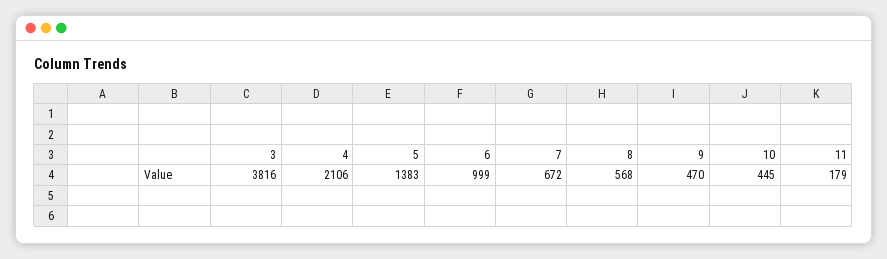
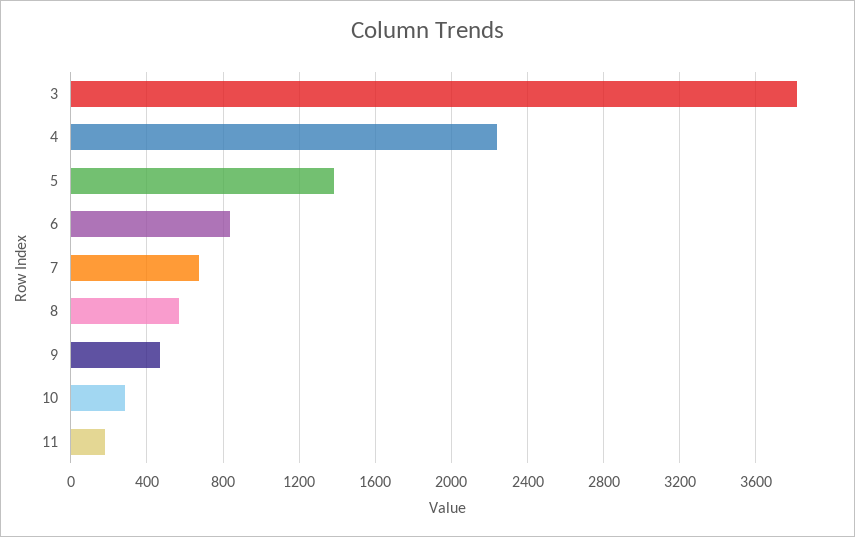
  {
    "3": 3816,
-   "4": 2106,
+   "4": 2250,
    "5": 1383,
-   "6": 999,
+   "6": 850,
    "7": 672,
    "8": 568,
    "9": 470,
-   "10": 445,
+   "10": 300,
    "11": 179
  }

